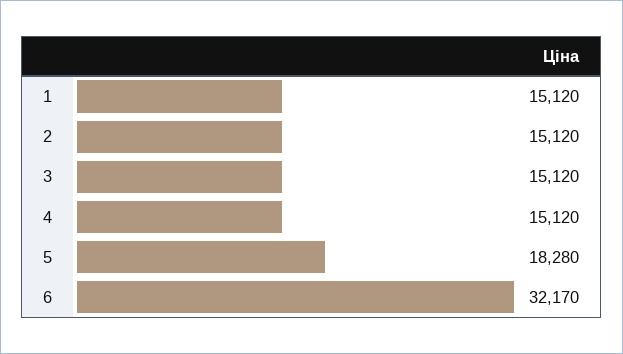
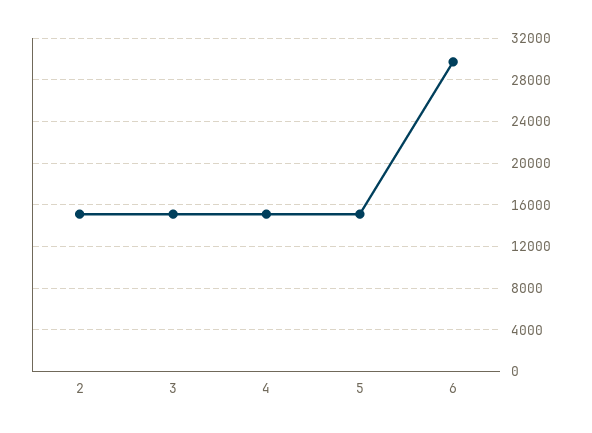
  {
-   "1": 15120,
    "2": 15120,
    "3": 15120,
    "4": 15120,
-   "5": 18280,
+   "5": 15000,
-   "6": 32170
+   "6": 30000
  }

